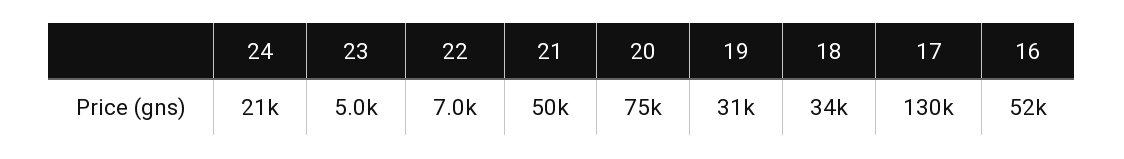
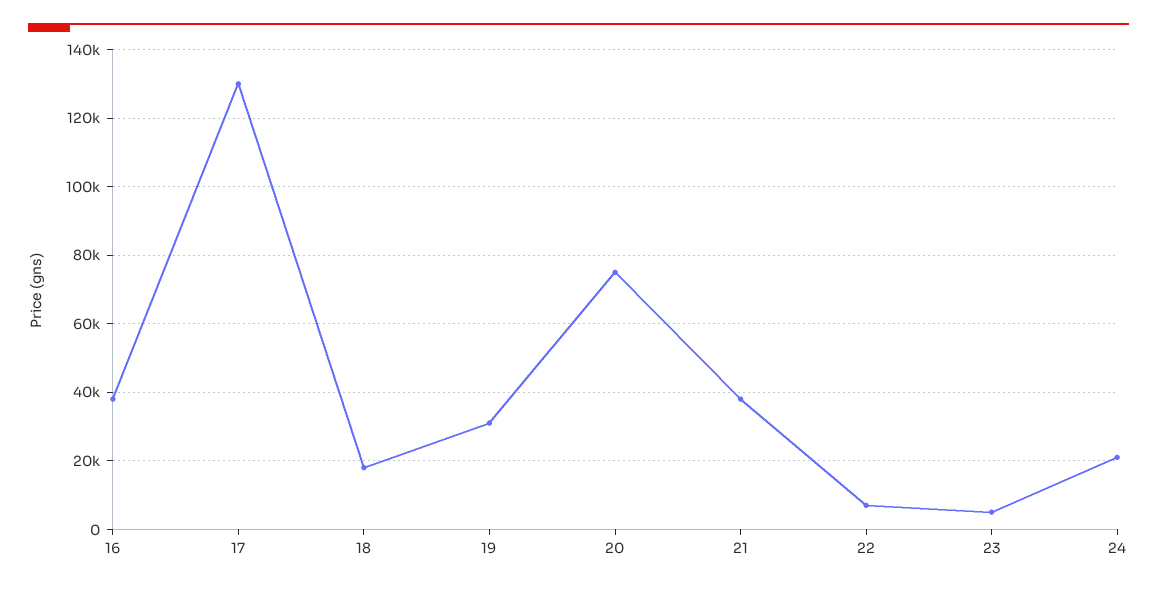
  {
    "24": 21000,
    "23": 5000,
    "22": 7000,
-   "21": 50000,
+   "21": 38000,
    "20": 75000,
    "19": 31000,
-   "18": 34000,
+   "18": 18000,
    "17": 130000,
-   "16": 52000
+   "16": 38000
  }

